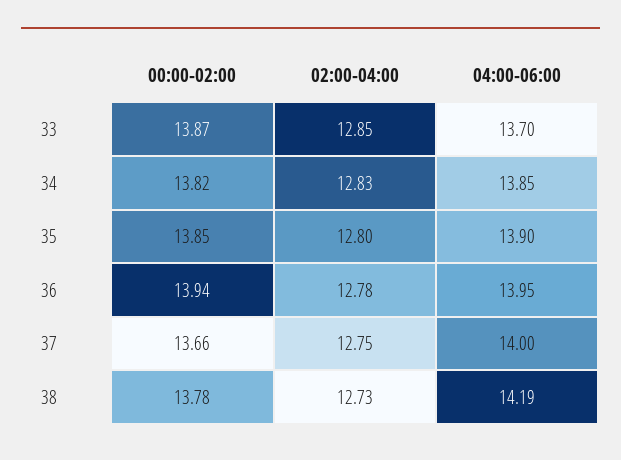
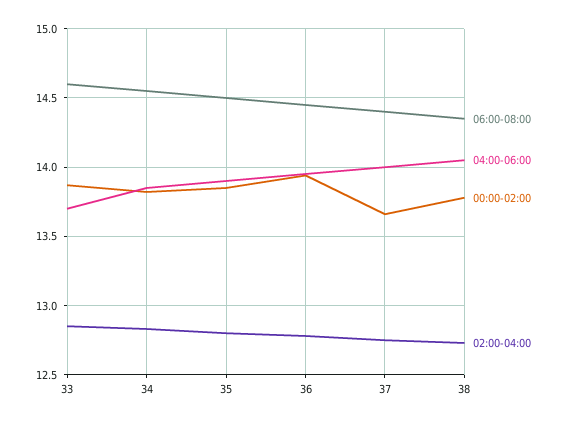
  {
    "00:00-02:00": {
      "33": 13.87,
      "34": 13.82,
      "35": 13.85,
      "36": 13.94,
      "37": 13.66,
      "38": 13.78
    },
    "02:00-04:00": {
      "33": 12.85,
      "34": 12.83,
      "35": 12.8,
      "36": 12.78,
      "37": 12.75,
      "38": 12.73
    },
    "04:00-06:00": {
      "33": 13.7,
      "34": 13.85,
      "35": 13.9,
      "36": 13.95,
      "37": 14,
-     "38": 14.19
+     "38": 14.05
-   }
+   },
+   "06:00-08:00": {
+     "33": 14.6,
+     "34": 14.55,
+     "35": 14.5,
+     "36": 14.45,
+     "37": 14.4,
+     "38": 14.35
+   }
  }

